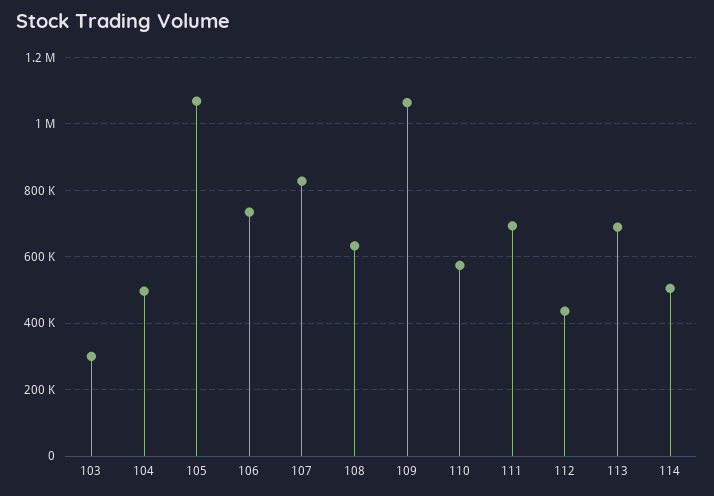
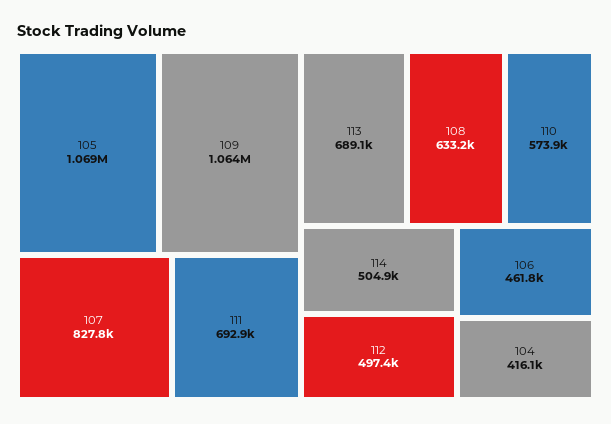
  {
-   "103": 300000,
-   "104": 500000,
+   "104": 416100,
    "105": 1069000,
-   "106": 740000,
+   "106": 461800,
    "107": 827800,
    "108": 633200,
    "109": 1064000,
    "110": 573900,
    "111": 692900,
-   "112": 440000,
+   "112": 497400,
    "113": 689100,
    "114": 504900
  }

